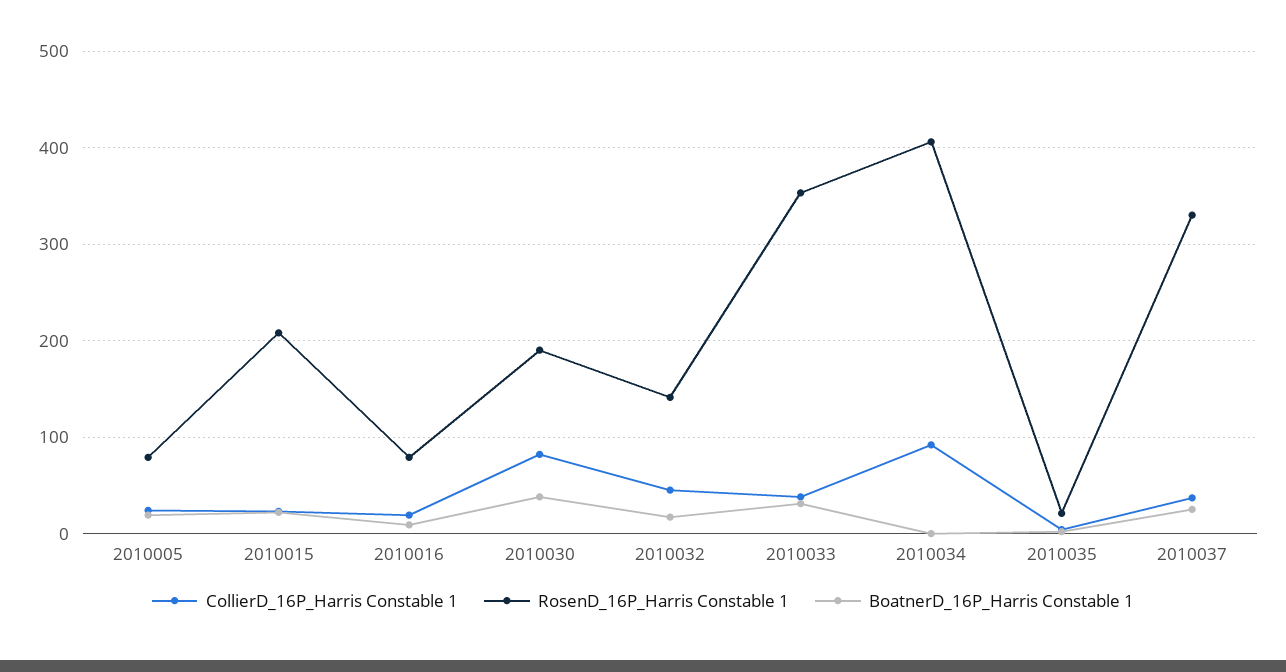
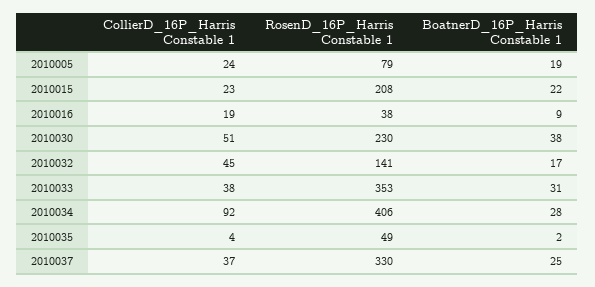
  {
    "CollierD_16P_Harris Constable 1": {
      "2010005": 24,
      "2010015": 23,
      "2010016": 19,
-     "2010030": 80,
+     "2010030": 51,
      "2010032": 45,
      "2010033": 38,
      "2010034": 92,
      "2010035": 4,
      "2010037": 37
    },
    "RosenD_16P_Harris Constable 1": {
      "2010005": 79,
      "2010015": 208,
-     "2010016": 80,
+     "2010016": 38,
-     "2010030": 190,
+     "2010030": 230,
      "2010032": 141,
      "2010033": 353,
      "2010034": 406,
-     "2010035": 20,
+     "2010035": 49,
      "2010037": 330
    },
    "BoatnerD_16P_Harris Constable 1": {
      "2010005": 19,
      "2010015": 22,
      "2010016": 9,
      "2010030": 38,
      "2010032": 17,
      "2010033": 31,
-     "2010034": 0,
+     "2010034": 28,
      "2010035": 2,
      "2010037": 25
    }
  }

